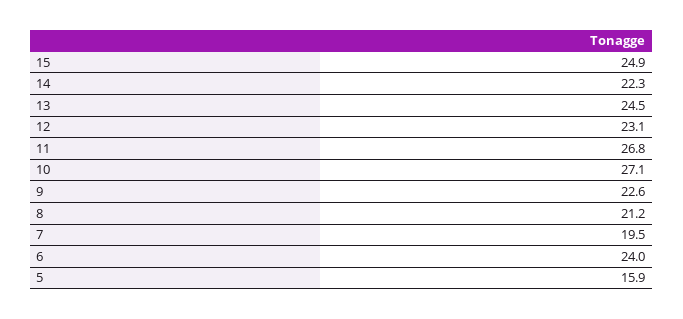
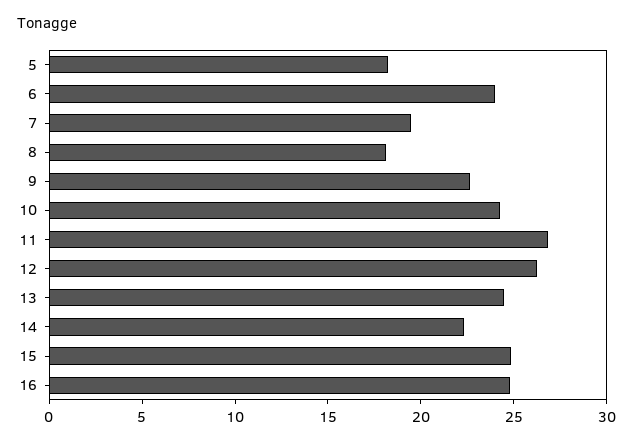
  {
    "15": 24.9,
    "14": 22.3,
    "13": 24.5,
-   "12": 23.1,
+   "12": 26,
    "11": 26.8,
-   "10": 27.1,
+   "10": 24,
    "9": 22.6,
-   "8": 21.2,
+   "8": 18,
    "7": 19.5,
    "6": 24,
-   "5": 15.9
+   "5": 18,
+   "16": 25
  }

